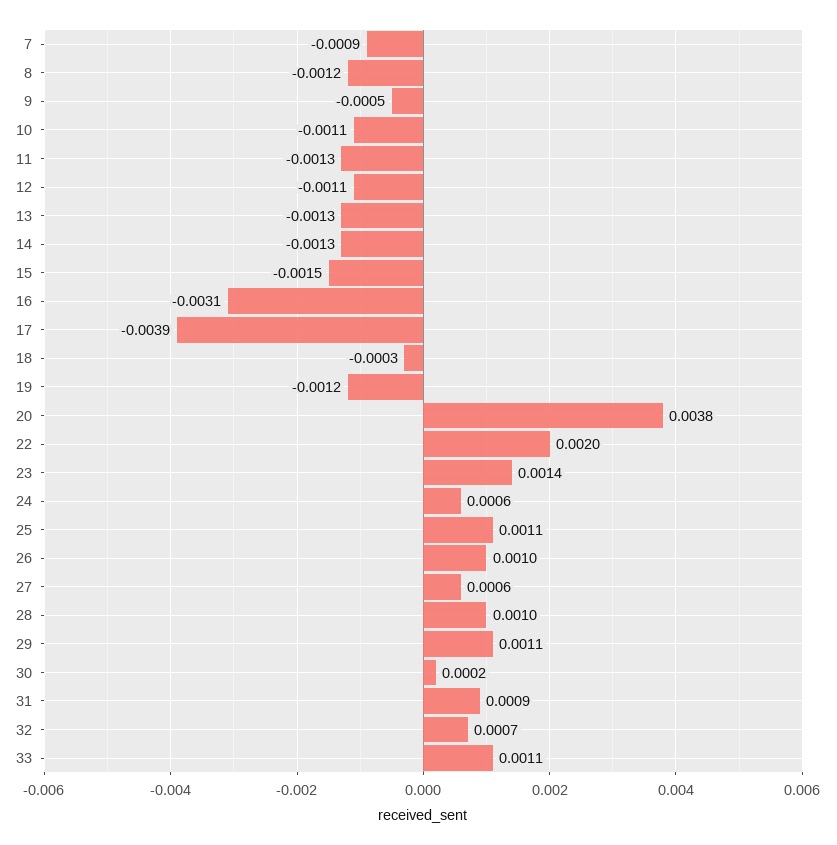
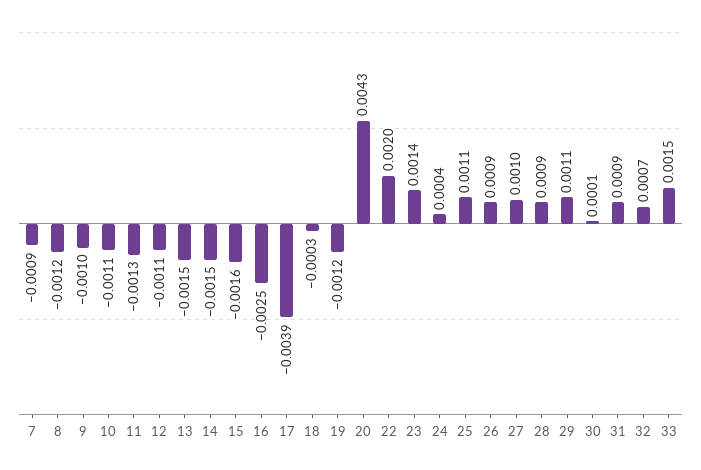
  {
    "7": -0.0009,
    "8": -0.0012,
-   "9": -0.0005,
+   "9": -0.001,
    "10": -0.0011,
    "11": -0.0013,
    "12": -0.0011,
-   "13": -0.0013,
+   "13": -0.0015,
-   "14": -0.0013,
+   "14": -0.0015,
-   "15": -0.0015,
+   "15": -0.0016,
-   "16": -0.0031,
+   "16": -0.0025,
    "17": -0.0039,
    "18": -0.0003,
    "19": -0.0012,
-   "20": 0.0038,
+   "20": 0.0043,
    "22": 0.002,
    "23": 0.0014,
-   "24": 0.0006,
+   "24": 0.0004,
    "25": 0.0011,
-   "26": 0.001,
+   "26": 0.0009,
-   "27": 0.0006,
+   "27": 0.001,
-   "28": 0.001,
+   "28": 0.0009,
    "29": 0.0011,
-   "30": 0.0002,
+   "30": 0.0001,
    "31": 0.0009,
    "32": 0.0007,
-   "33": 0.0011
+   "33": 0.0015
  }

